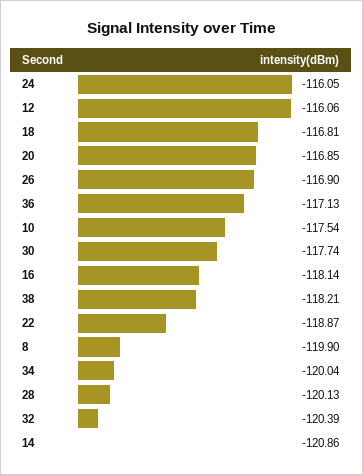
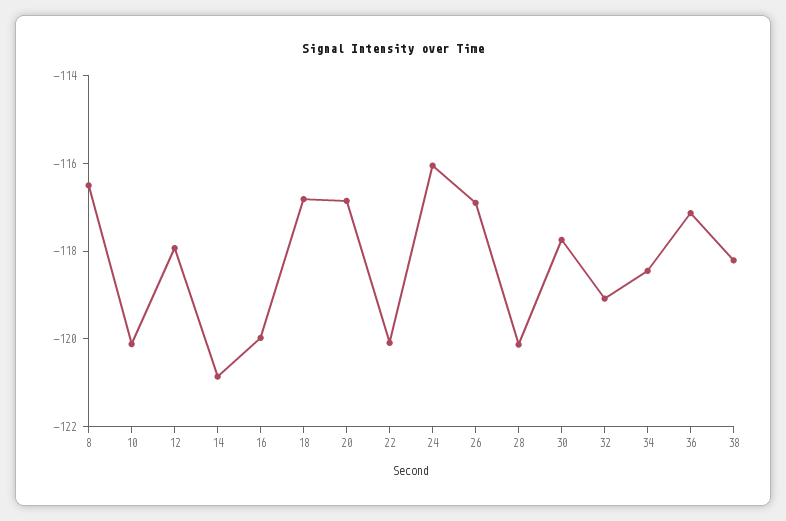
  {
    "24": -116.05,
-   "12": -116.06,
+   "12": -118,
    "18": -116.81,
    "20": -116.85,
    "26": -116.9,
    "36": -117.13,
-   "10": -117.54,
+   "10": -120,
    "30": -117.74,
-   "16": -118.14,
+   "16": -120,
    "38": -118.21,
-   "22": -118.87,
+   "22": -120,
-   "8": -119.9,
+   "8": -116.5,
-   "34": -120.04,
+   "34": -118.5,
    "28": -120.13,
-   "32": -120.39,
+   "32": -119,
    "14": -120.86
  }

